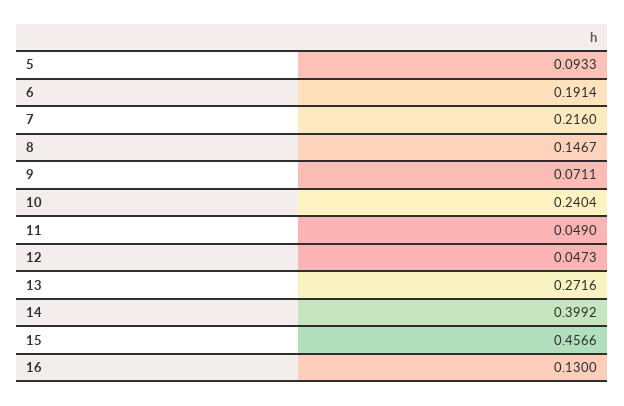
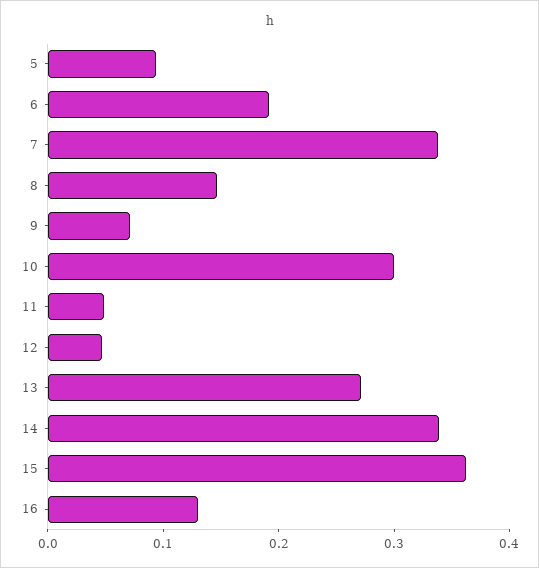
  {
    "5": 0.0933,
    "6": 0.1914,
-   "7": 0.216,
+   "7": 0.34,
    "8": 0.1467,
    "9": 0.0711,
-   "10": 0.2404,
+   "10": 0.3,
    "11": 0.049,
    "12": 0.0473,
    "13": 0.2716,
-   "14": 0.3992,
+   "14": 0.34,
-   "15": 0.4566,
+   "15": 0.36,
    "16": 0.13
  }

